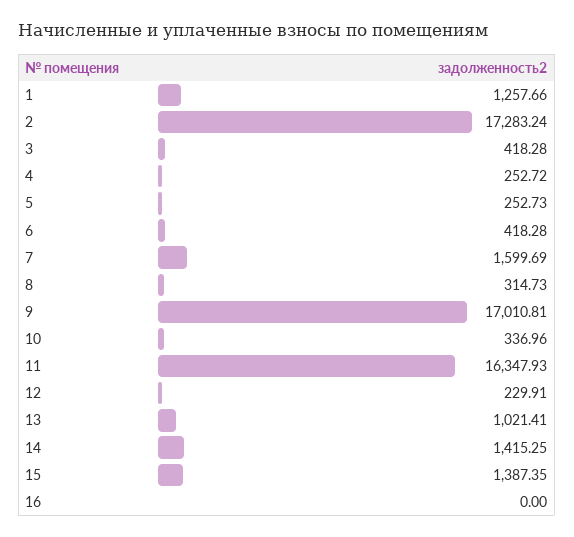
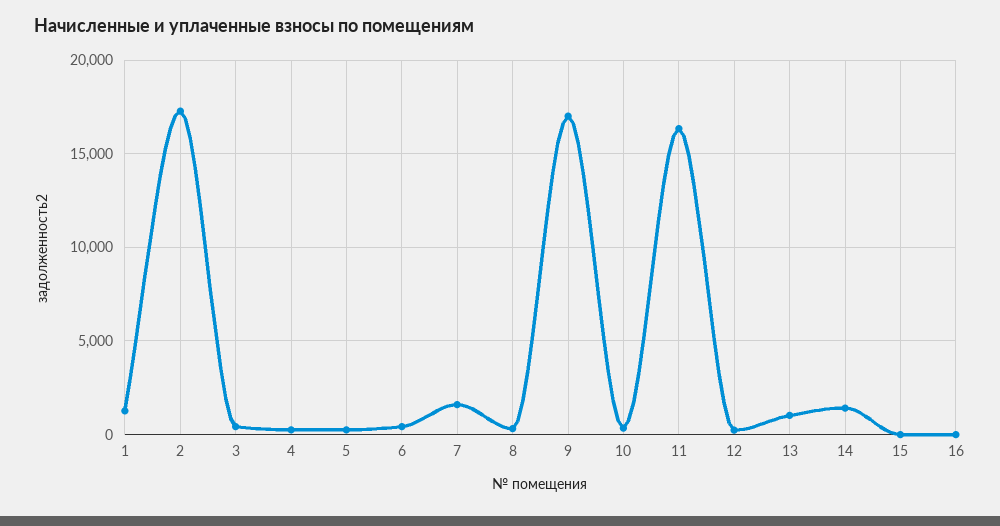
  {
    "1": 1257.66,
    "2": 17283.24,
    "3": 418.28,
    "4": 252.72,
    "5": 252.73,
    "6": 418.28,
    "7": 1599.69,
    "8": 314.73,
    "9": 17010.81,
    "10": 336.96,
    "11": 16347.93,
    "12": 229.91,
    "13": 1021.41,
    "14": 1415.25,
-   "15": 1387.35,
+   "15": 0,
    "16": 0
  }

